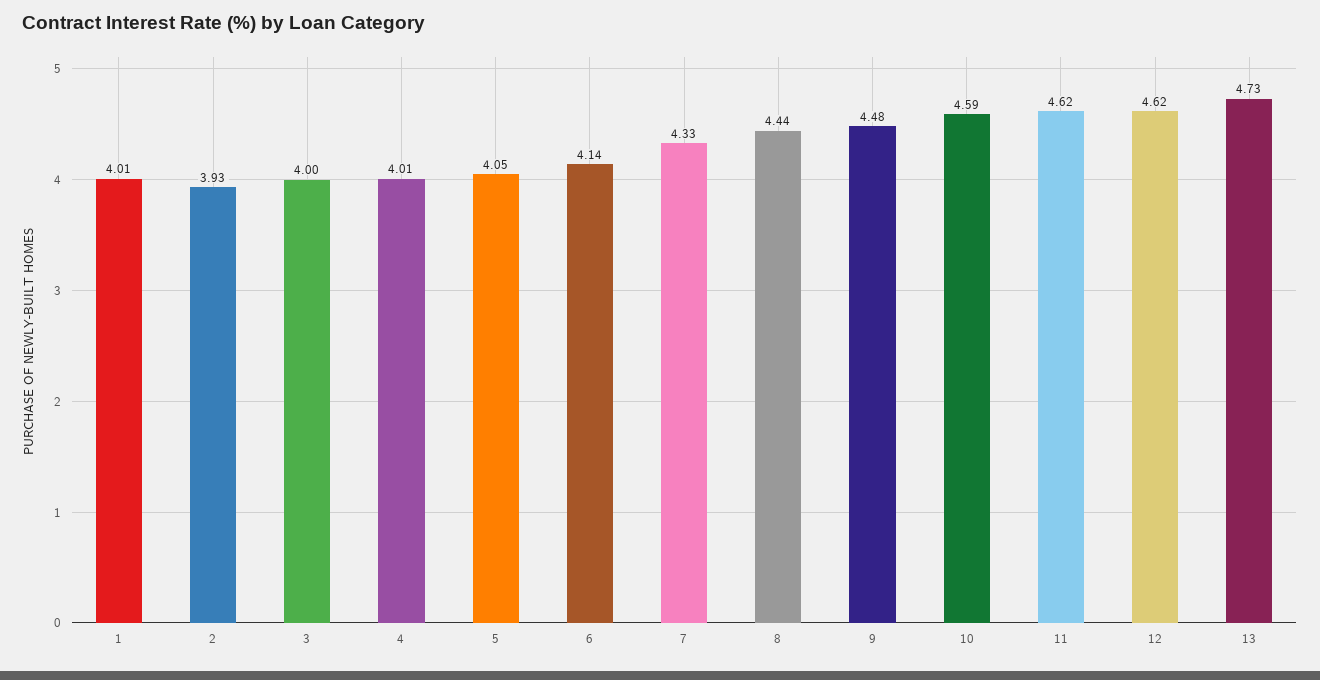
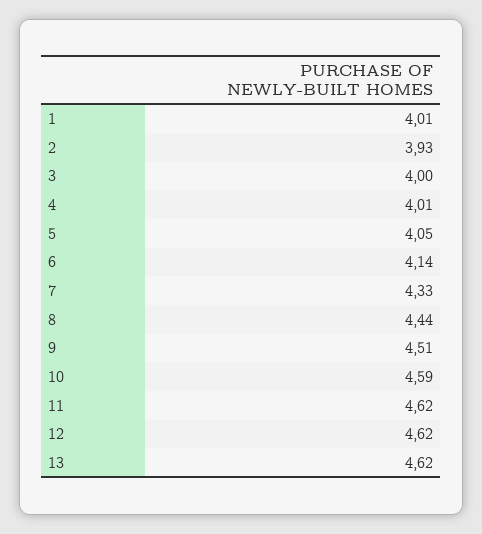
  {
    "1": 4.01,
    "2": 3.93,
    "3": 4,
    "4": 4.01,
    "5": 4.05,
    "6": 4.14,
    "7": 4.33,
    "8": 4.44,
-   "9": 4.48,
+   "9": 4.51,
    "10": 4.59,
    "11": 4.62,
    "12": 4.62,
-   "13": 4.73
+   "13": 4.62
  }

